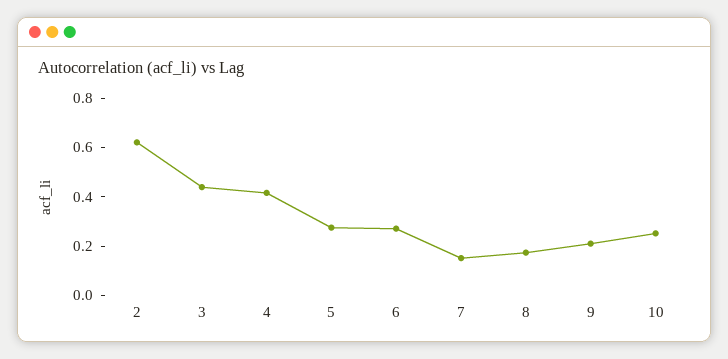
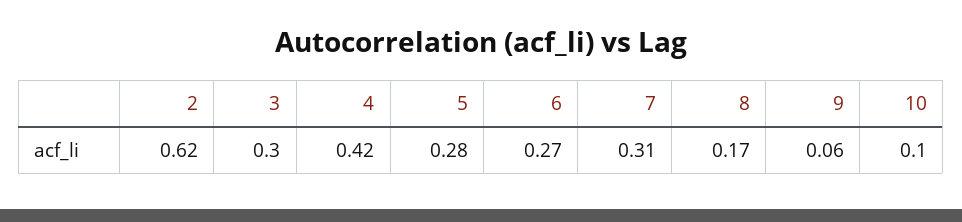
  {
    "2": 0.62,
-   "3": 0.45,
+   "3": 0.3,
    "4": 0.42,
    "5": 0.28,
    "6": 0.27,
-   "7": 0.15,
+   "7": 0.31,
    "8": 0.17,
-   "9": 0.2,
+   "9": 0.06,
-   "10": 0.25
+   "10": 0.1
  }

